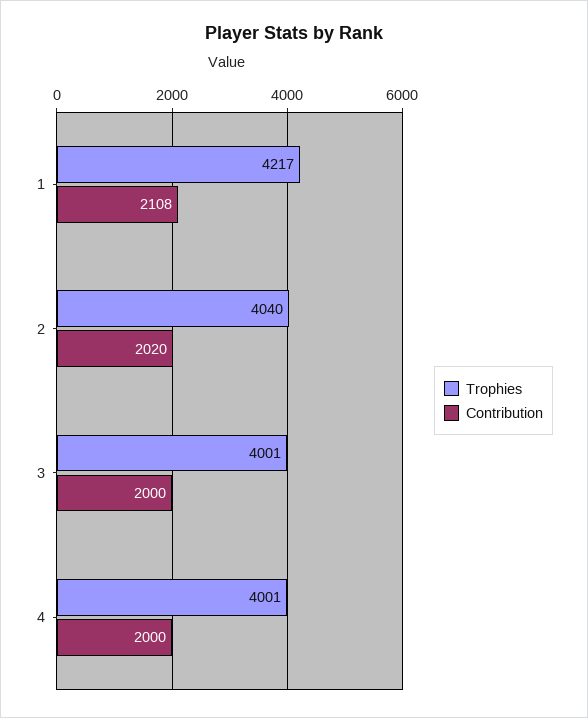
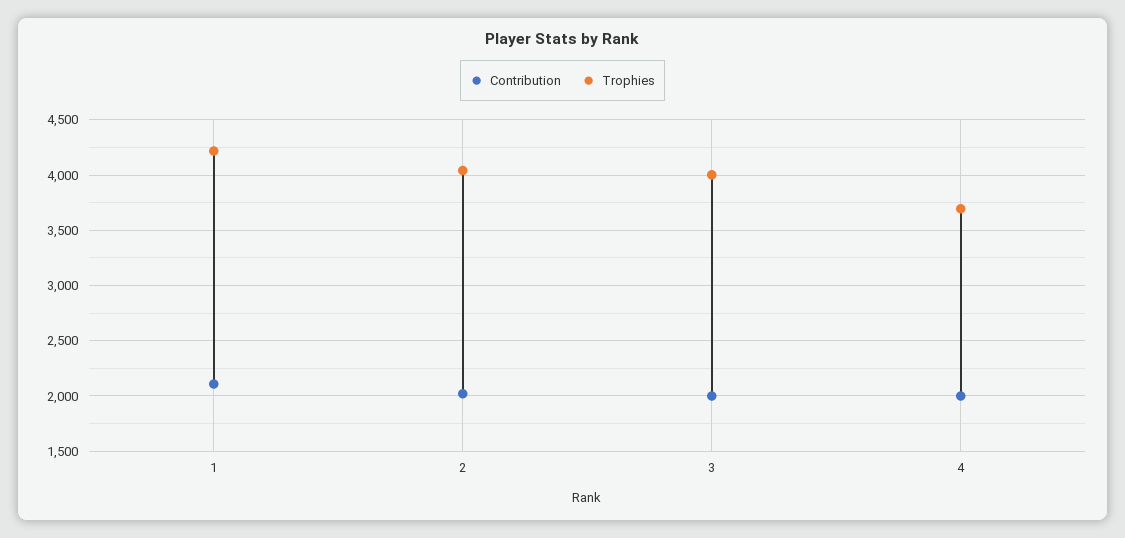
  {
    "Trophies": {
      "1": 4217,
      "2": 4040,
      "3": 4001,
-     "4": 4001
+     "4": 3700
    },
    "Contribution": {
      "1": 2108,
      "2": 2020,
      "3": 2000,
      "4": 2000
    }
  }

